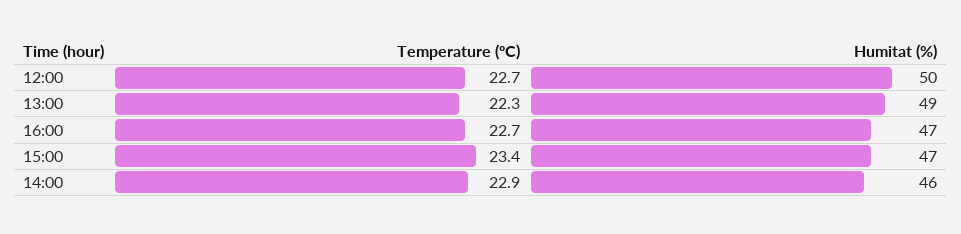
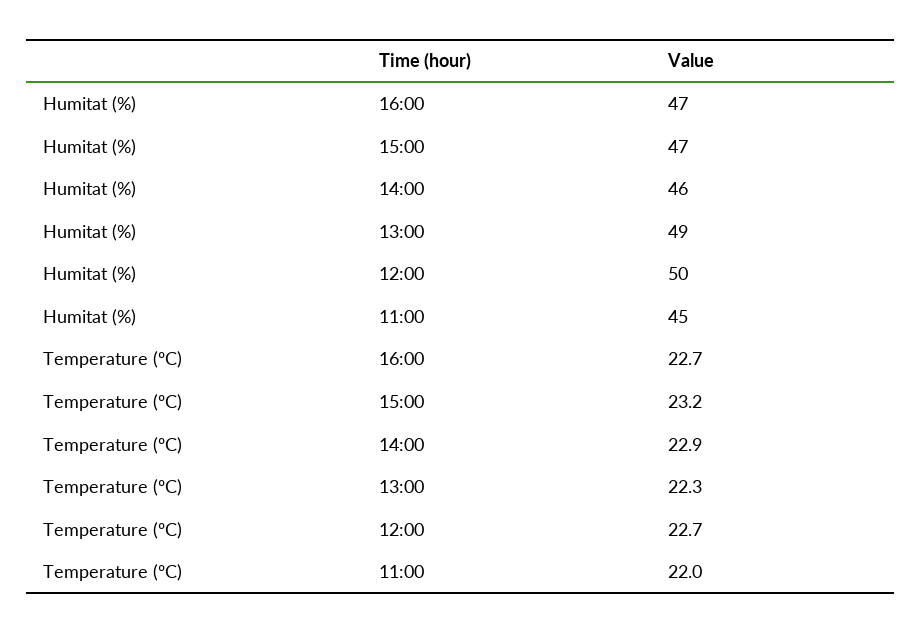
  {
    "Temperature (ºC)": {
      "12:00": 22.7,
      "13:00": 22.3,
      "16:00": 22.7,
-     "15:00": 23.4,
+     "15:00": 23.2,
-     "14:00": 22.9
+     "14:00": 22.9,
+     "11:00": 22
    },
    "Humitat (%)": {
      "12:00": 50,
      "13:00": 49,
      "16:00": 47,
      "15:00": 47,
-     "14:00": 46
+     "14:00": 46,
+     "11:00": 45
    }
  }

